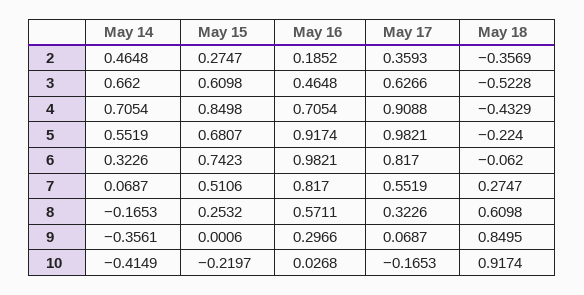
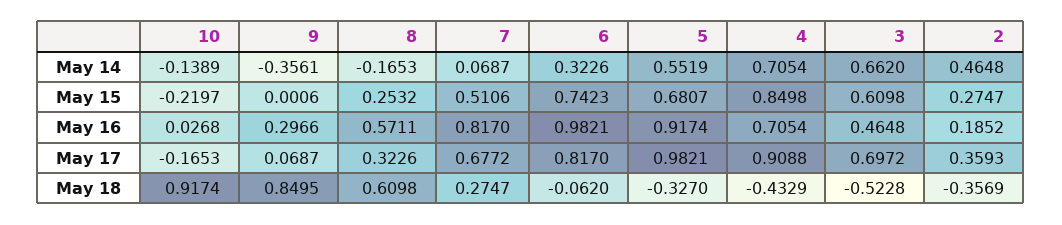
  {
    "May 14": {
      "2": 0.4648,
      "3": 0.662,
      "4": 0.7054,
      "5": 0.5519,
      "6": 0.3226,
      "7": 0.0687,
      "8": -0.1653,
      "9": -0.3561,
-     "10": -0.4149
+     "10": -0.1389
    },
    "May 15": {
      "2": 0.2747,
      "3": 0.6098,
      "4": 0.8498,
      "5": 0.6807,
      "6": 0.7423,
      "7": 0.5106,
      "8": 0.2532,
      "9": 0.0006,
      "10": -0.2197
    },
    "May 16": {
      "2": 0.1852,
      "3": 0.4648,
      "4": 0.7054,
      "5": 0.9174,
      "6": 0.9821,
      "7": 0.817,
      "8": 0.5711,
      "9": 0.2966,
      "10": 0.0268
    },
    "May 17": {
      "2": 0.3593,
-     "3": 0.6266,
+     "3": 0.6972,
      "4": 0.9088,
      "5": 0.9821,
      "6": 0.817,
-     "7": 0.5519,
+     "7": 0.6772,
      "8": 0.3226,
      "9": 0.0687,
      "10": -0.1653
    },
    "May 18": {
      "2": -0.3569,
      "3": -0.5228,
      "4": -0.4329,
-     "5": -0.224,
+     "5": -0.327,
      "6": -0.062,
      "7": 0.2747,
      "8": 0.6098,
      "9": 0.8495,
      "10": 0.9174
    }
  }

